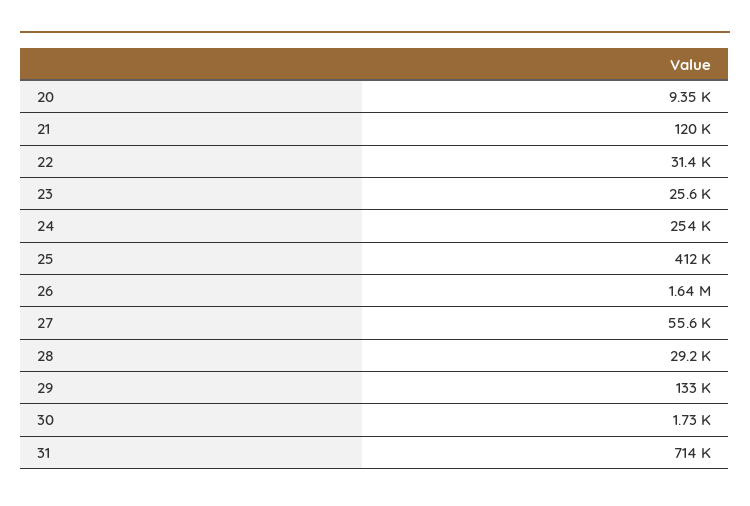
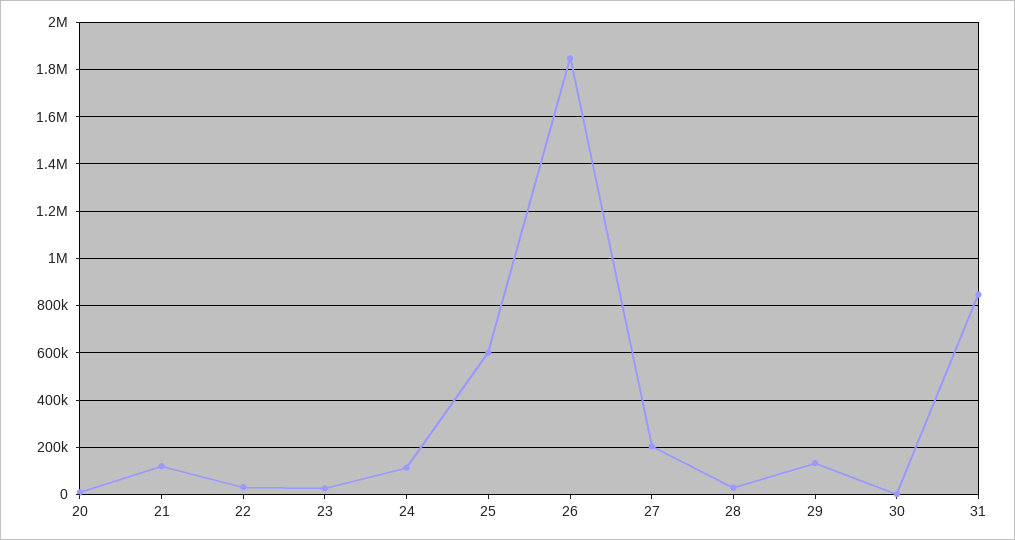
  {
    "20": 9350,
    "21": 120000,
    "22": 31400,
    "23": 25600,
-   "24": 254000,
+   "24": 100000,
-   "25": 412000,
+   "25": 600000,
-   "26": 1640000,
+   "26": 1850000,
-   "27": 55600,
+   "27": 200000,
    "28": 29200,
    "29": 133000,
    "30": 1730,
-   "31": 714000
+   "31": 850000
  }

